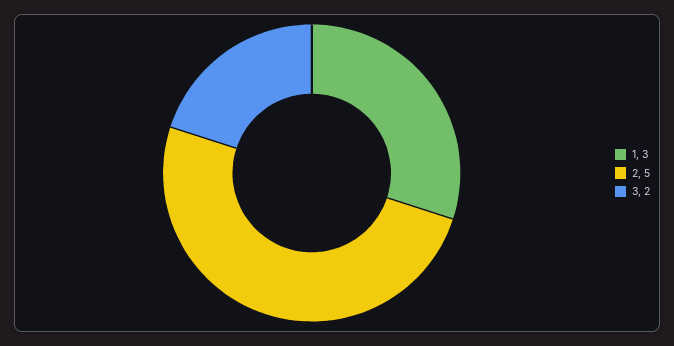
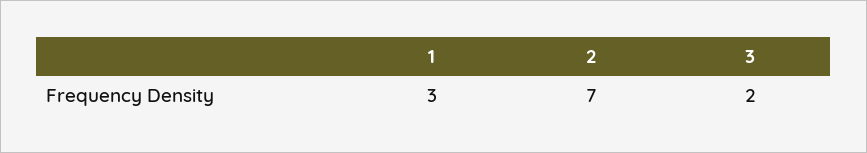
  {
    "1": 3,
-   "2": 5,
+   "2": 7,
    "3": 2
  }

